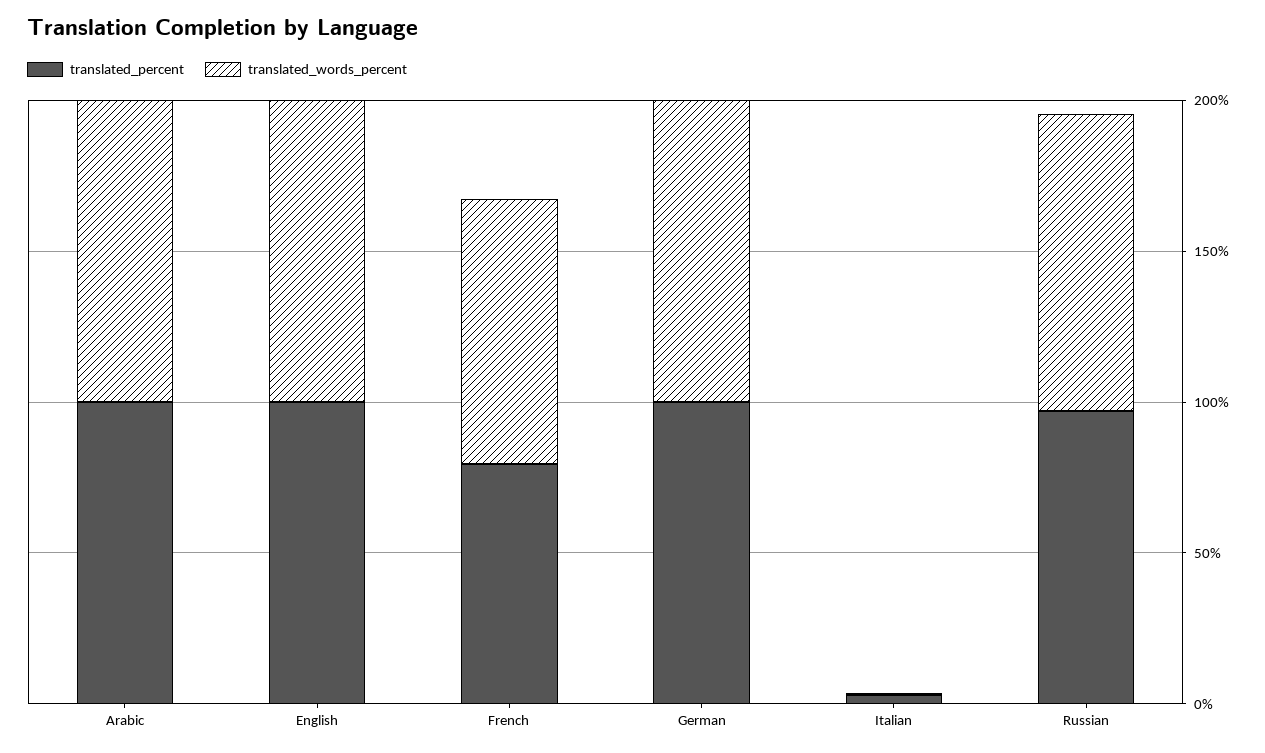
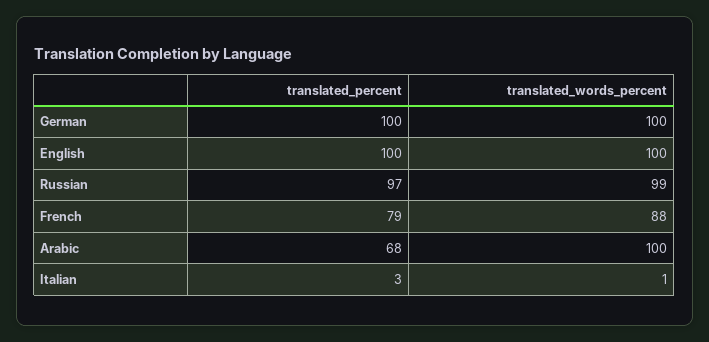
  {
    "translated_percent": {
-     "Arabic": 100,
+     "Arabic": 68,
      "English": 100,
      "French": 79,
      "German": 100,
      "Italian": 3,
      "Russian": 97
    },
    "translated_words_percent": {
      "Arabic": 100,
      "English": 100,
      "French": 88,
      "German": 100,
      "Italian": 1,
      "Russian": 99
    }
  }

